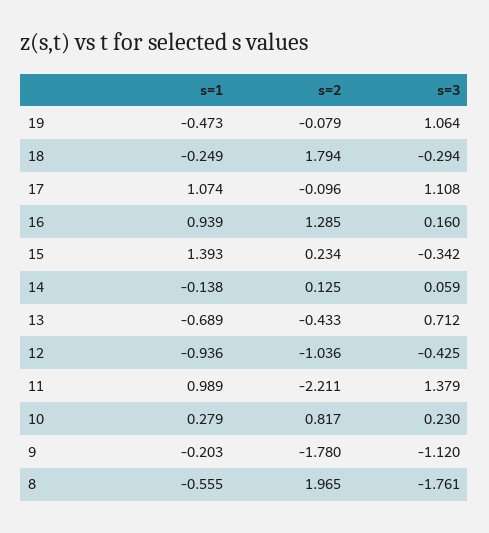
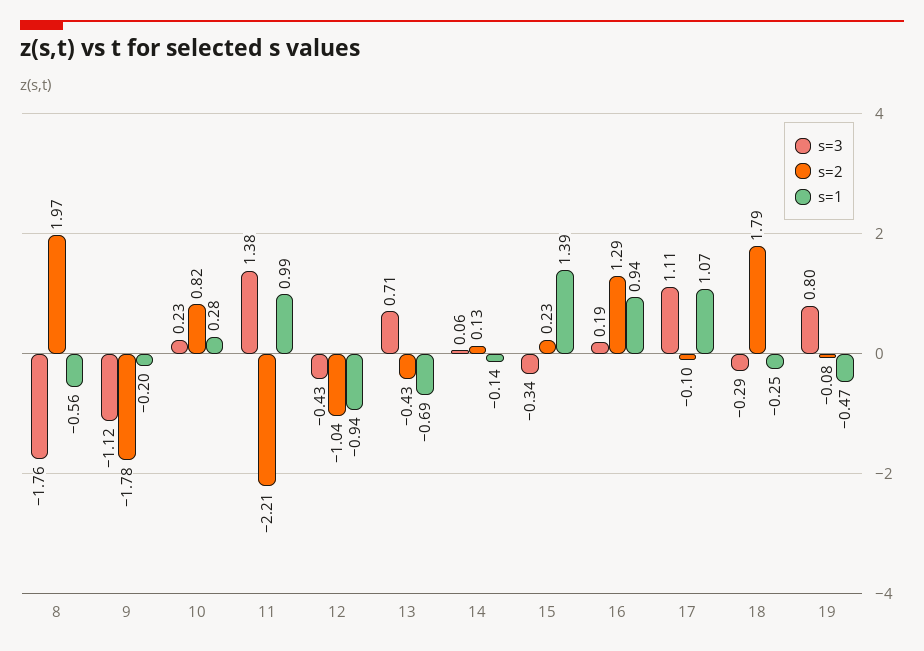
  {
    "s=1": {
      "19": -0.473,
      "18": -0.249,
      "17": 1.074,
      "16": 0.939,
      "15": 1.393,
      "14": -0.138,
      "13": -0.689,
      "12": -0.936,
      "11": 0.989,
      "10": 0.279,
      "9": -0.203,
      "8": -0.555
    },
    "s=2": {
      "19": -0.079,
      "18": 1.794,
      "17": -0.096,
      "16": 1.285,
      "15": 0.234,
      "14": 0.125,
      "13": -0.433,
      "12": -1.036,
      "11": -2.211,
      "10": 0.817,
      "9": -1.78,
      "8": 1.965
    },
    "s=3": {
-     "19": 1.064,
+     "19": 0.8,
      "18": -0.294,
      "17": 1.108,
-     "16": 0.16,
+     "16": 0.19,
      "15": -0.342,
      "14": 0.059,
      "13": 0.712,
      "12": -0.425,
      "11": 1.379,
      "10": 0.23,
      "9": -1.12,
      "8": -1.761
    }
  }

